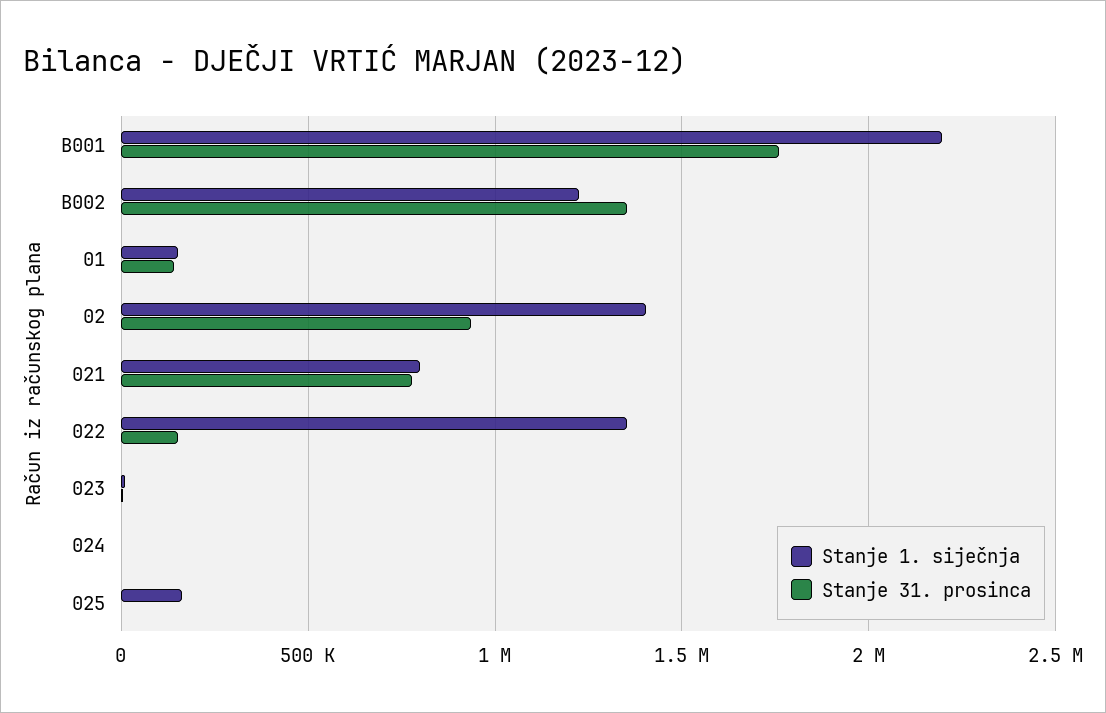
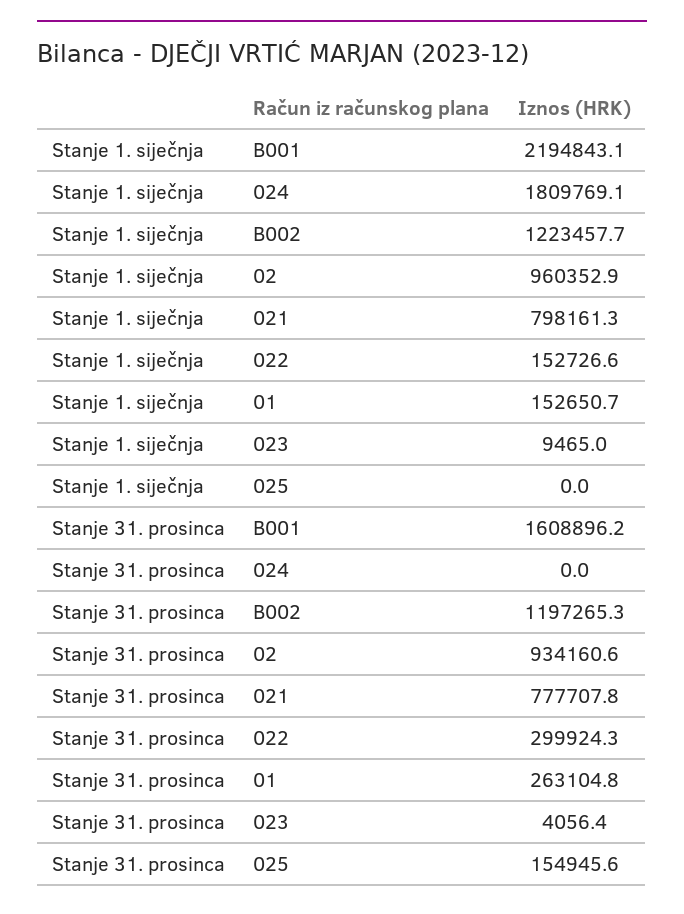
  {
    "Stanje 1. siječnja": {
      "B001": 2194843.1,
      "B002": 1223457.7,
      "01": 152650.7,
-     "02": 1400000,
+     "02": 960352.9,
      "021": 798161.3,
-     "022": 1350000,
+     "022": 152726.6,
      "023": 9465,
-     "024": 0,
+     "024": 1809769.1,
-     "025": 150000
+     "025": 0
    },
    "Stanje 31. prosinca": {
-     "B001": 1750000,
+     "B001": 1608896.2,
-     "B002": 1350000,
+     "B002": 1197265.3,
-     "01": 150000,
+     "01": 263104.8,
      "02": 934160.6,
      "021": 777707.8,
-     "022": 150000,
+     "022": 299924.3,
      "023": 4056.4,
      "024": 0,
-     "025": 0
+     "025": 154945.6
    }
  }

